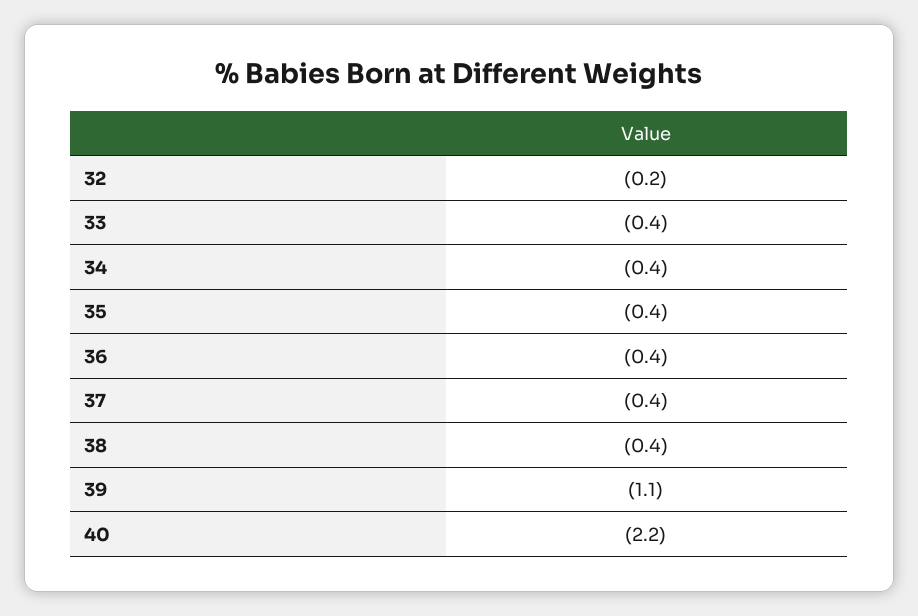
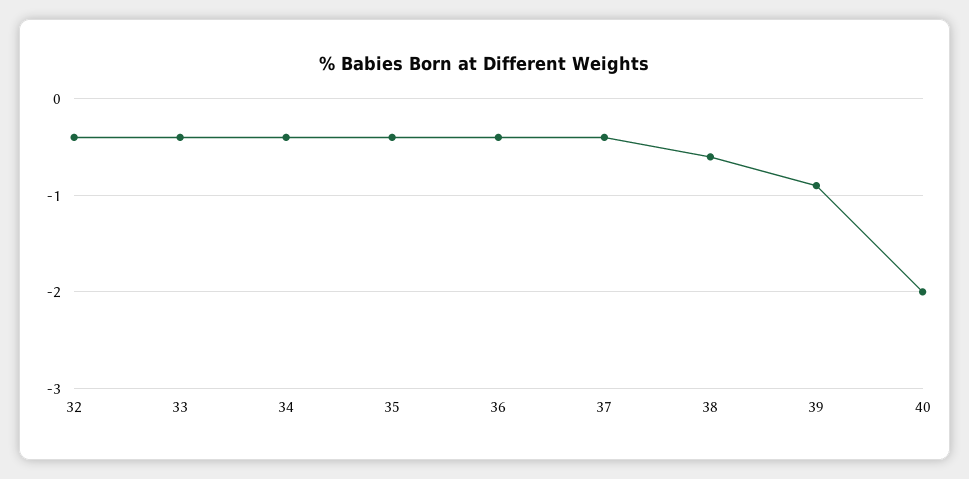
  {
-   "32": -0.2,
+   "32": -0.4,
    "33": -0.4,
    "34": -0.4,
    "35": -0.4,
    "36": -0.4,
    "37": -0.4,
-   "38": -0.4,
+   "38": -0.6,
-   "39": -1.1,
+   "39": -0.9,
-   "40": -2.2
+   "40": -2
  }

